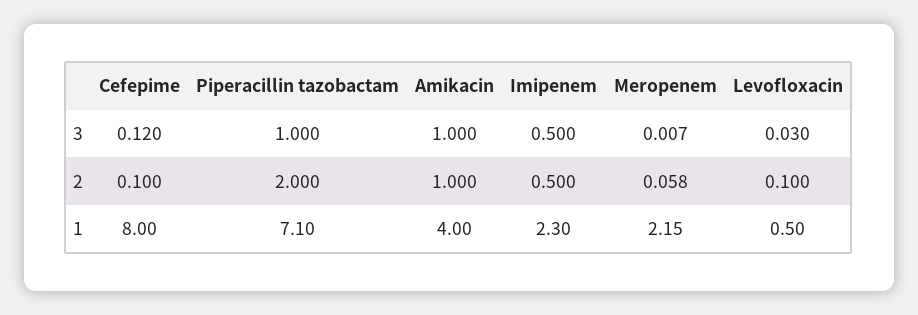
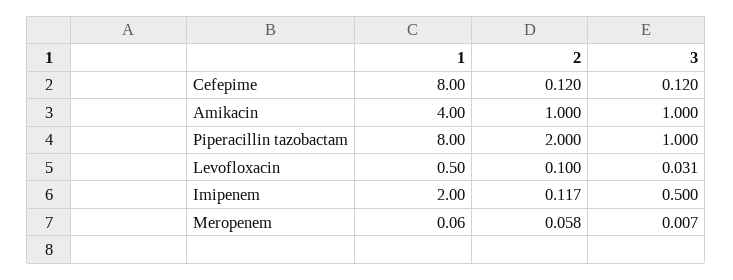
  {
    "Cefepime": {
      "3": 0.12,
-     "2": 0.1,
+     "2": 0.12,
      "1": 8
    },
    "Piperacillin tazobactam": {
      "3": 1,
      "2": 2,
-     "1": 7.1
+     "1": 8
    },
    "Amikacin": {
      "3": 1,
      "2": 1,
      "1": 4
    },
    "Imipenem": {
      "3": 0.5,
-     "2": 0.5,
+     "2": 0.117,
-     "1": 2.3
+     "1": 2
    },
    "Meropenem": {
      "3": 0.007,
      "2": 0.058,
-     "1": 2.15
+     "1": 0.06
    },
    "Levofloxacin": {
-     "3": 0.03,
+     "3": 0.031,
      "2": 0.1,
      "1": 0.5
    }
  }

